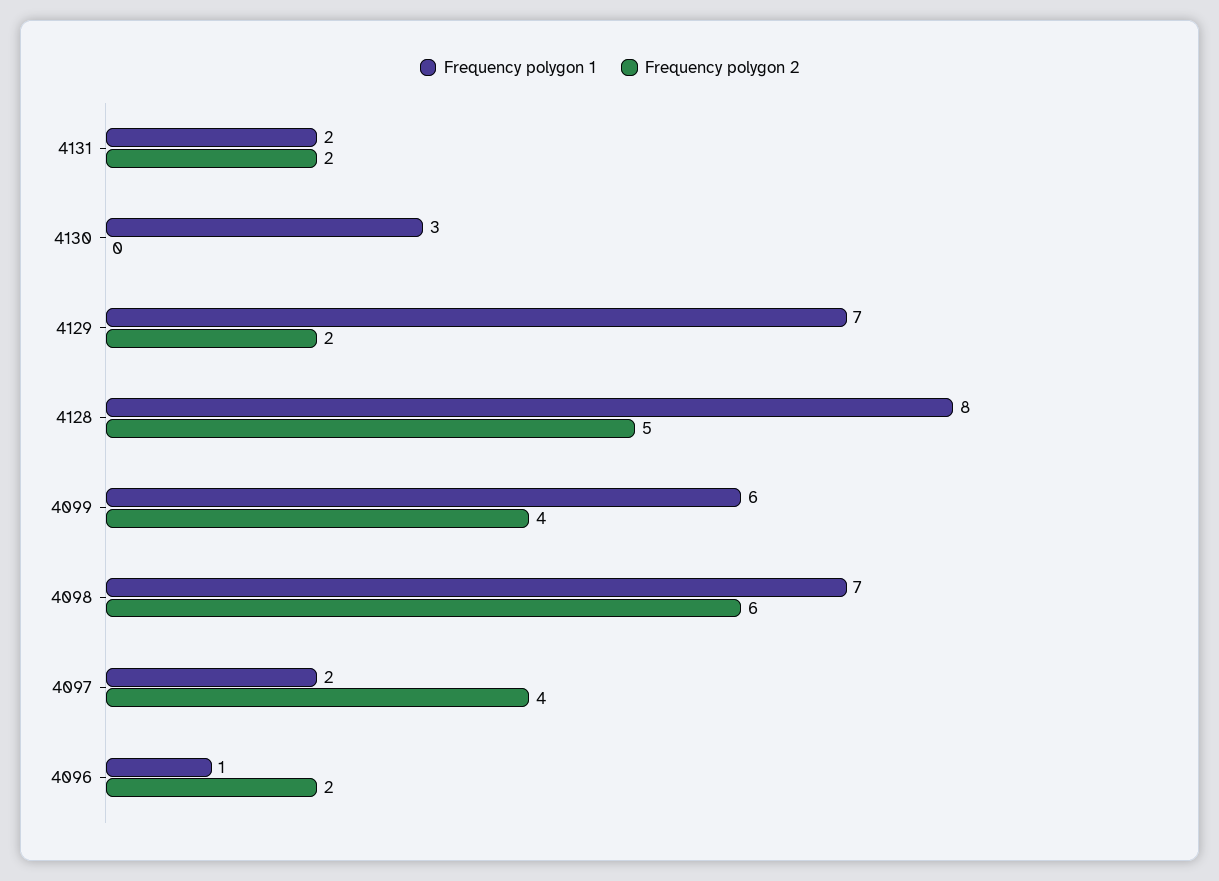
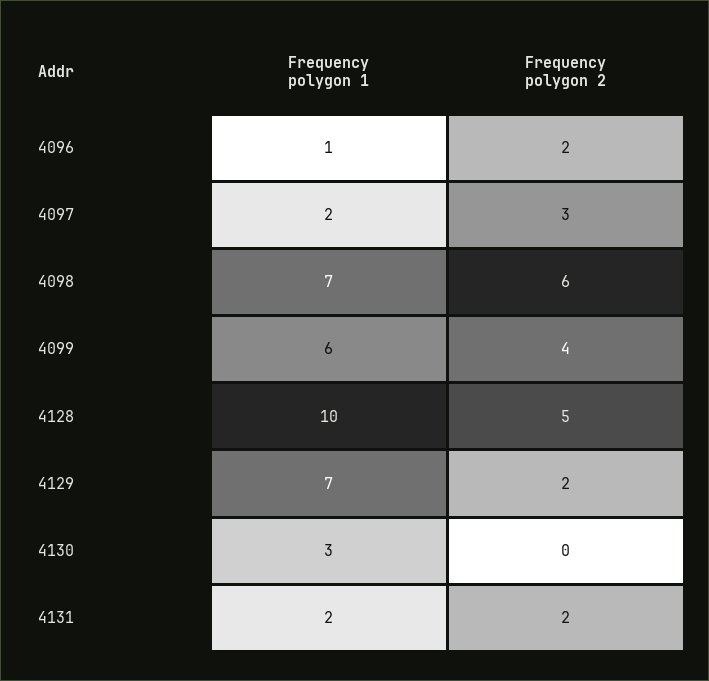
  {
    "Frequency polygon 1": {
      "4131": 2,
      "4130": 3,
      "4129": 7,
-     "4128": 8,
+     "4128": 10,
      "4099": 6,
      "4098": 7,
      "4097": 2,
      "4096": 1
    },
    "Frequency polygon 2": {
      "4131": 2,
      "4130": 0,
      "4129": 2,
      "4128": 5,
      "4099": 4,
      "4098": 6,
-     "4097": 4,
+     "4097": 3,
      "4096": 2
    }
  }

